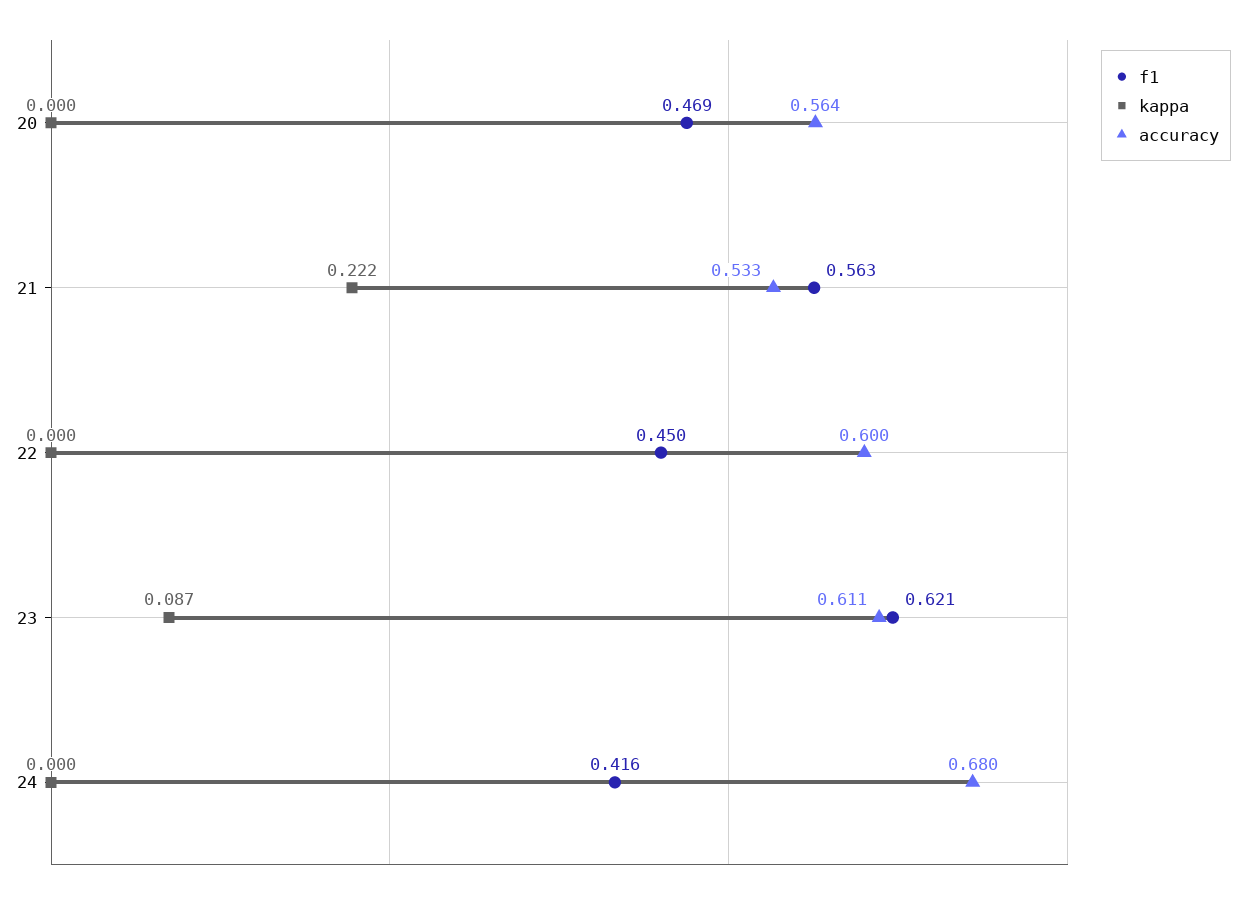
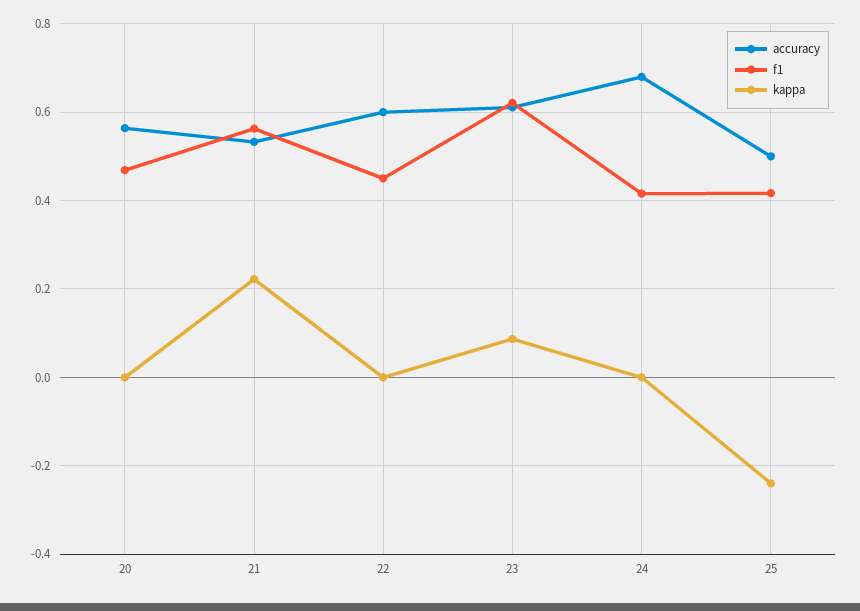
  {
    "f1": {
      "20": 0.469,
      "21": 0.563,
      "22": 0.45,
      "23": 0.621,
-     "24": 0.416
+     "24": 0.416,
+     "25": 0.42
    },
    "kappa": {
      "20": 0,
      "21": 0.222,
      "22": 0,
      "23": 0.087,
-     "24": 0
+     "24": 0,
+     "25": -0.24
    },
    "accuracy": {
      "20": 0.564,
      "21": 0.533,
      "22": 0.6,
      "23": 0.611,
-     "24": 0.68
+     "24": 0.68,
+     "25": 0.5
    }
  }

